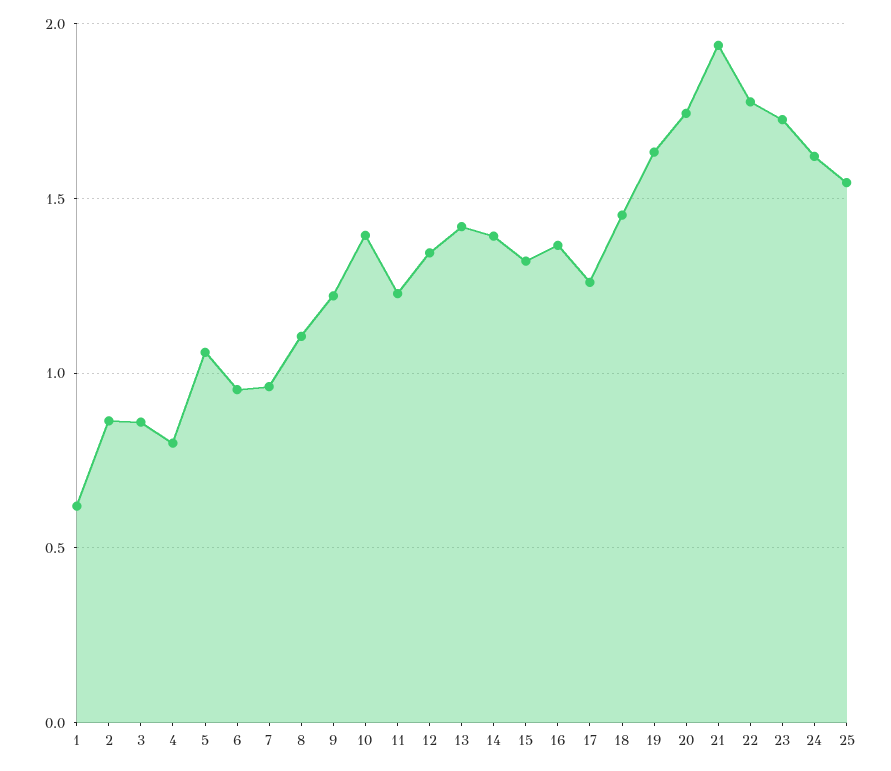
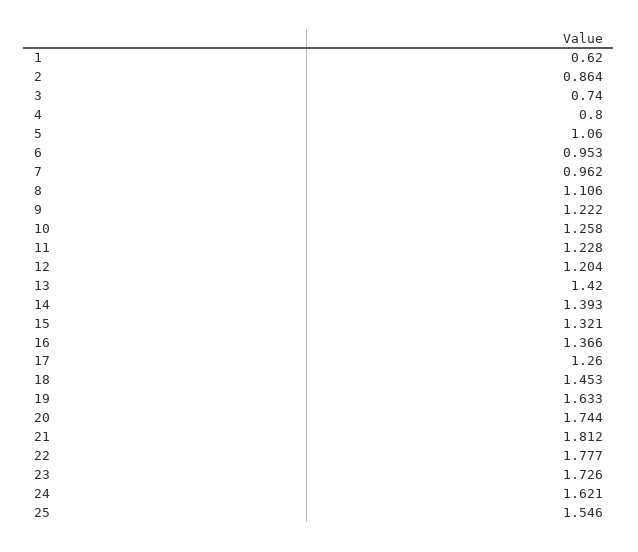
  {
    "1": 0.62,
    "2": 0.864,
-   "3": 0.85,
+   "3": 0.74,
    "4": 0.8,
    "5": 1.06,
    "6": 0.953,
    "7": 0.962,
    "8": 1.106,
    "9": 1.222,
-   "10": 1.4,
+   "10": 1.258,
    "11": 1.228,
-   "12": 1.35,
+   "12": 1.204,
    "13": 1.42,
    "14": 1.393,
    "15": 1.321,
    "16": 1.366,
    "17": 1.26,
    "18": 1.453,
    "19": 1.633,
    "20": 1.744,
-   "21": 1.95,
+   "21": 1.812,
    "22": 1.777,
    "23": 1.726,
    "24": 1.621,
    "25": 1.546
  }

